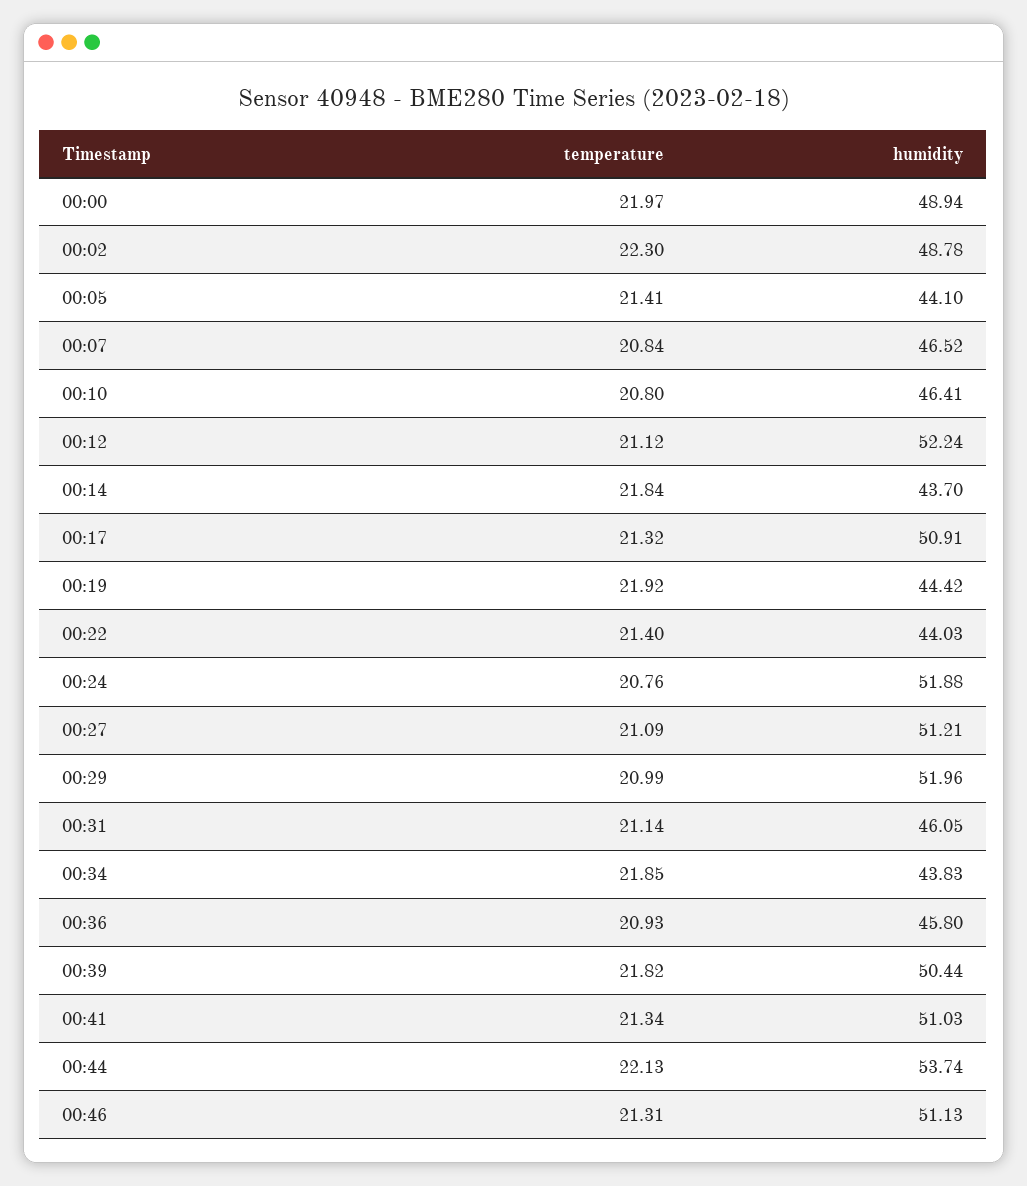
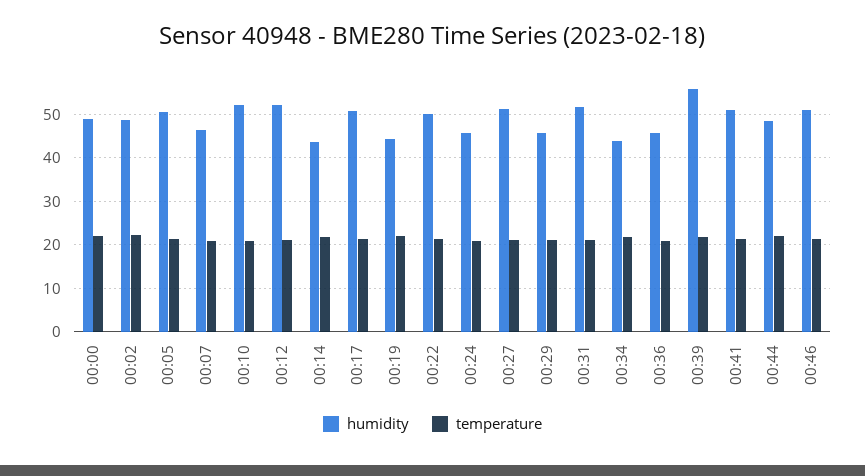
  {
    "temperature": {
      "00:00": 21.97,
      "00:02": 22.3,
      "00:05": 21.41,
      "00:07": 20.84,
      "00:10": 20.8,
      "00:12": 21.12,
      "00:14": 21.84,
      "00:17": 21.32,
      "00:19": 21.92,
      "00:22": 21.4,
      "00:24": 20.76,
      "00:27": 21.09,
      "00:29": 20.99,
      "00:31": 21.14,
      "00:34": 21.85,
      "00:36": 20.93,
      "00:39": 21.82,
      "00:41": 21.34,
      "00:44": 22.13,
      "00:46": 21.31
    },
    "humidity": {
      "00:00": 48.94,
      "00:02": 48.78,
-     "00:05": 44.1,
+     "00:05": 50,
      "00:07": 46.52,
-     "00:10": 46.41,
+     "00:10": 52,
      "00:12": 52.24,
      "00:14": 43.7,
      "00:17": 50.91,
      "00:19": 44.42,
-     "00:22": 44.03,
+     "00:22": 50,
-     "00:24": 51.88,
+     "00:24": 46,
      "00:27": 51.21,
-     "00:29": 51.96,
+     "00:29": 46,
-     "00:31": 46.05,
+     "00:31": 52,
      "00:34": 43.83,
      "00:36": 45.8,
-     "00:39": 50.44,
+     "00:39": 56,
      "00:41": 51.03,
-     "00:44": 53.74,
+     "00:44": 48,
      "00:46": 51.13
    }
  }

